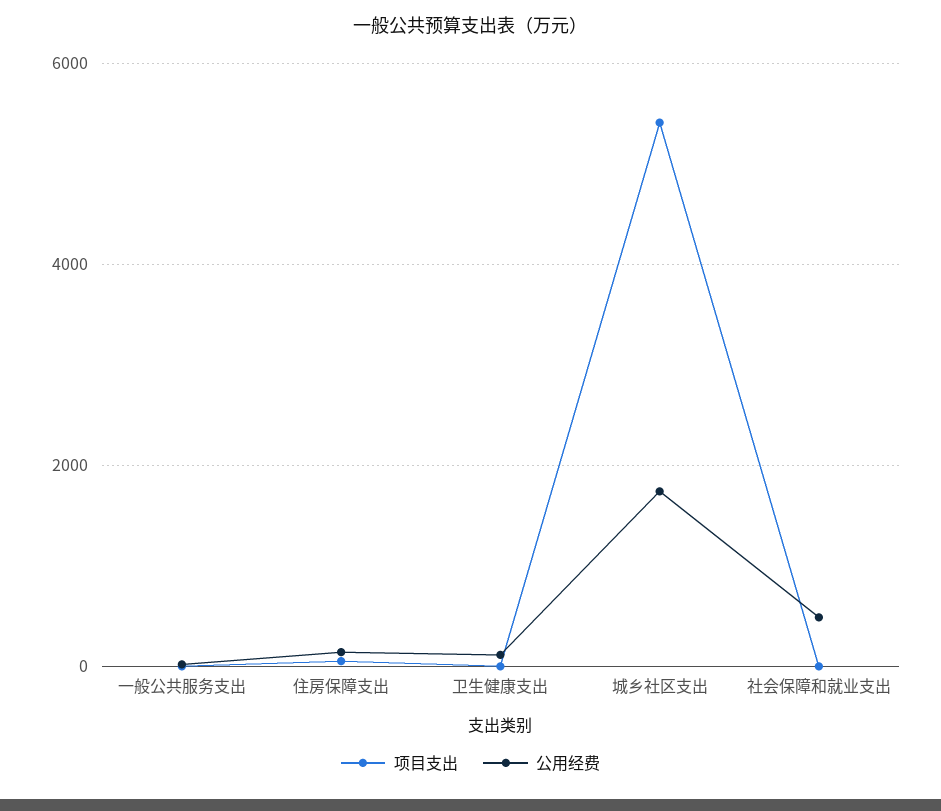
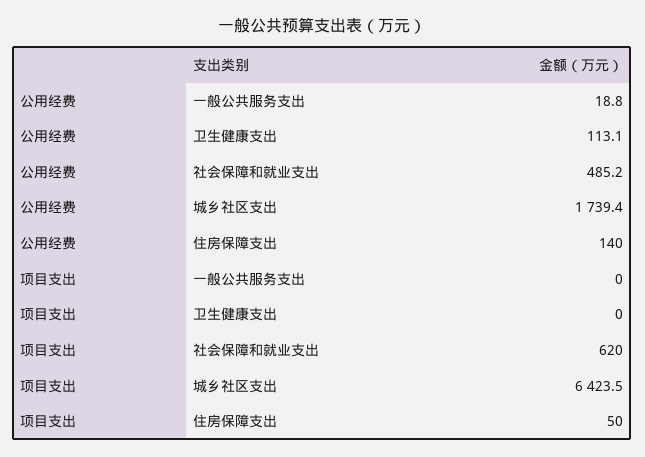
  {
    "项目支出": {
      "一般公共服务支出": 0,
      "住房保障支出": 50,
      "卫生健康支出": 0,
-     "城乡社区支出": 5400,
+     "城乡社区支出": 6423.5,
-     "社会保障和就业支出": 0
+     "社会保障和就业支出": 620
    },
    "公用经费": {
      "一般公共服务支出": 18.8,
      "住房保障支出": 140,
      "卫生健康支出": 113.1,
      "城乡社区支出": 1739.4,
      "社会保障和就业支出": 485.2
    }
  }

